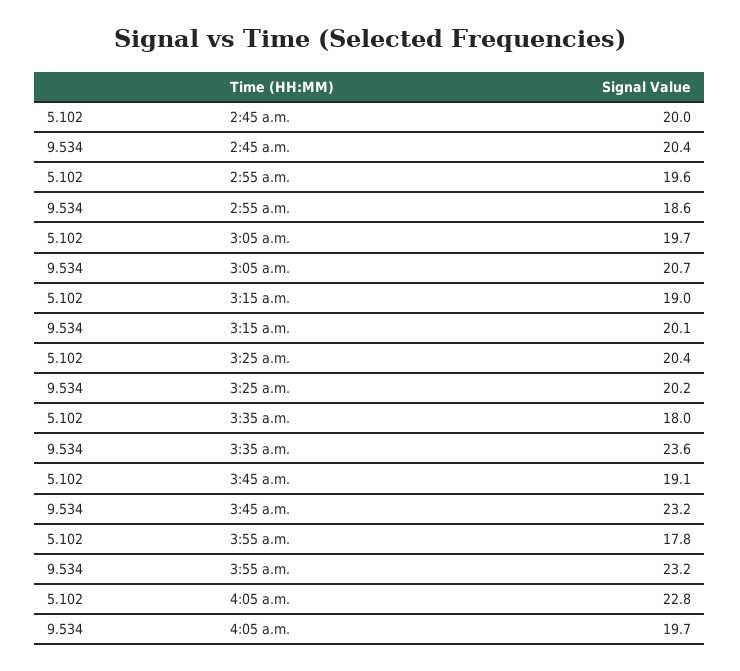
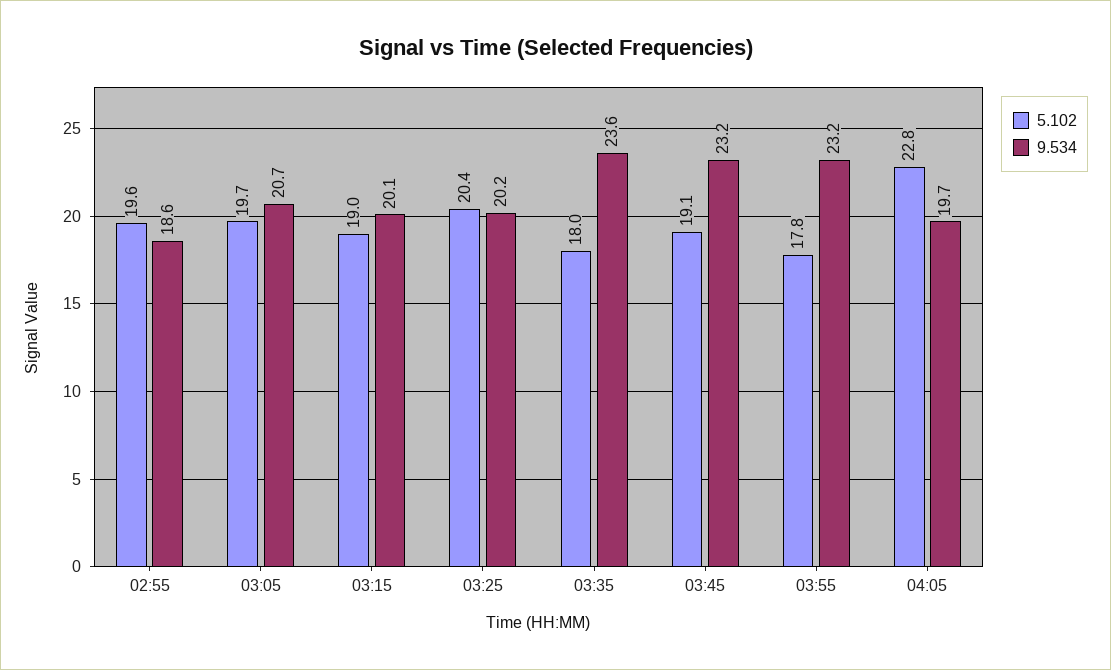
  {
    "5.102": {
-     "2:45 a.m.": 20,
      "2:55 a.m.": 19.6,
      "3:05 a.m.": 19.7,
      "3:15 a.m.": 19,
      "3:25 a.m.": 20.4,
      "3:35 a.m.": 18,
      "3:45 a.m.": 19.1,
      "3:55 a.m.": 17.8,
      "4:05 a.m.": 22.8
    },
    "9.534": {
-     "2:45 a.m.": 20.4,
      "2:55 a.m.": 18.6,
      "3:05 a.m.": 20.7,
      "3:15 a.m.": 20.1,
      "3:25 a.m.": 20.2,
      "3:35 a.m.": 23.6,
      "3:45 a.m.": 23.2,
      "3:55 a.m.": 23.2,
      "4:05 a.m.": 19.7
    }
  }

